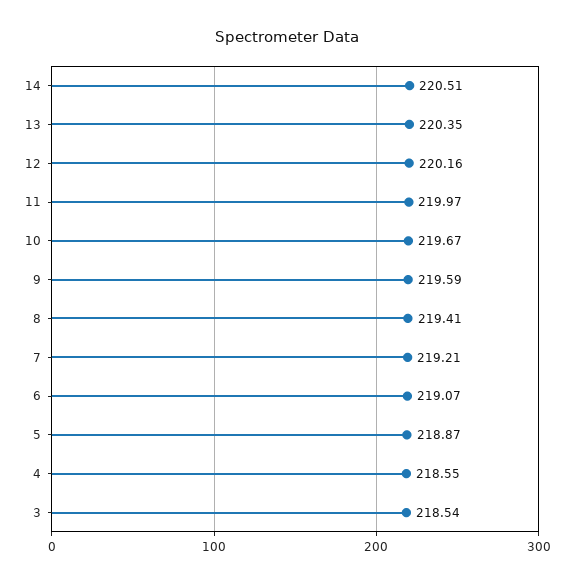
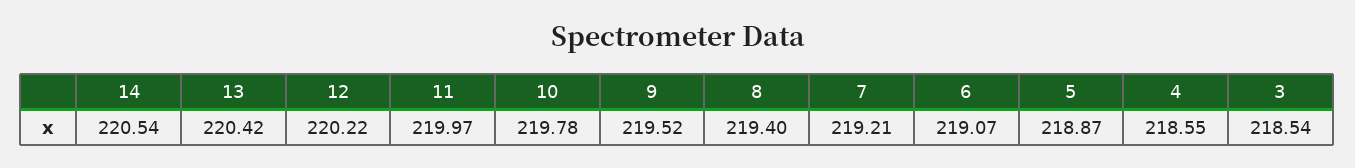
  {
-   "14": 220.51,
+   "14": 220.54,
-   "13": 220.35,
+   "13": 220.42,
-   "12": 220.16,
+   "12": 220.22,
    "11": 219.97,
-   "10": 219.67,
+   "10": 219.78,
-   "9": 219.59,
+   "9": 219.52,
-   "8": 219.41,
+   "8": 219.4,
    "7": 219.21,
    "6": 219.07,
    "5": 218.87,
    "4": 218.55,
    "3": 218.54
  }

